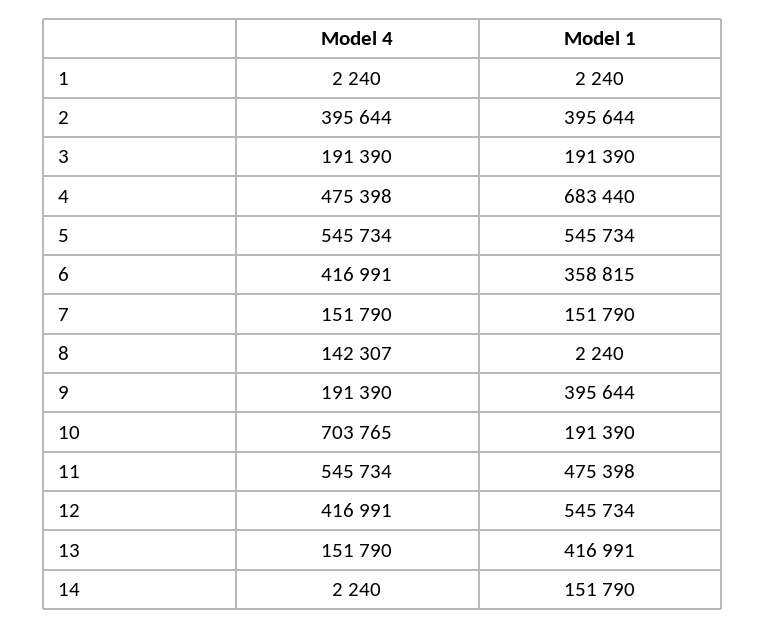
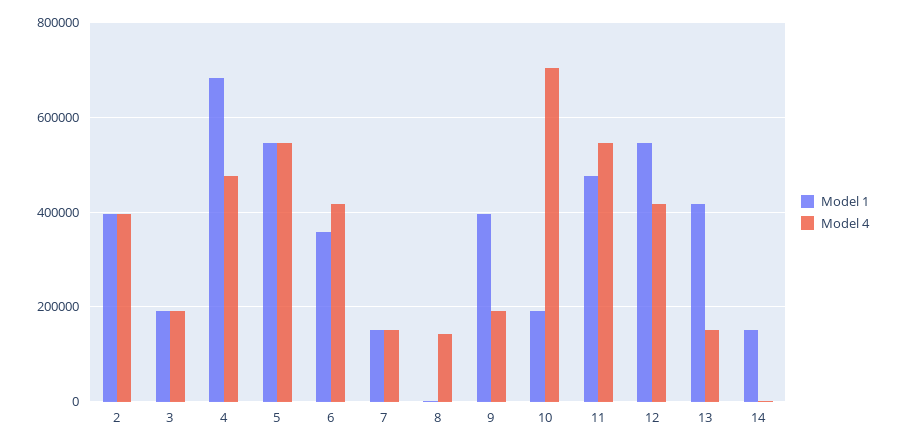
  {
    "Model 4": {
-     "1": 2240,
      "2": 395644,
      "3": 191390,
      "4": 475398,
      "5": 545734,
      "6": 416991,
      "7": 151790,
      "8": 142307,
      "9": 191390,
      "10": 703765,
      "11": 545734,
      "12": 416991,
      "13": 151790,
      "14": 2240
    },
    "Model 1": {
-     "1": 2240,
      "2": 395644,
      "3": 191390,
      "4": 683440,
      "5": 545734,
      "6": 358815,
      "7": 151790,
      "8": 2240,
      "9": 395644,
      "10": 191390,
      "11": 475398,
      "12": 545734,
      "13": 416991,
      "14": 151790
    }
  }

